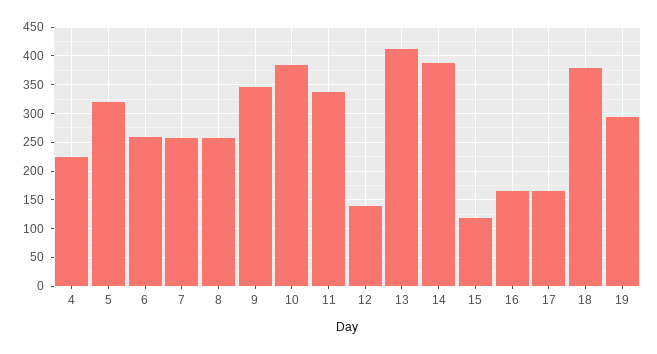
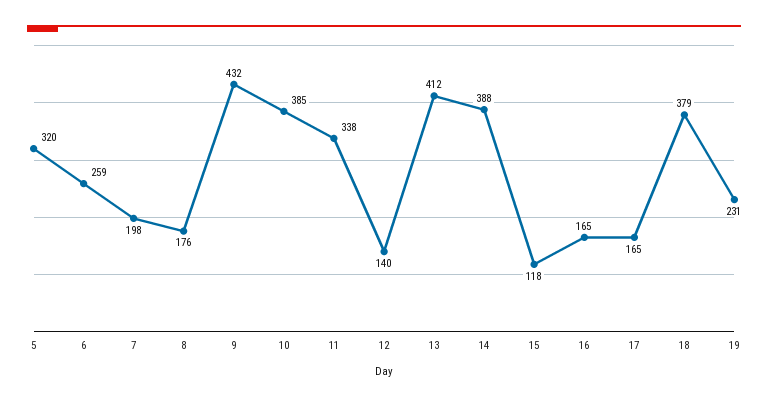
  {
-   "4": 225,
    "5": 320,
    "6": 259,
-   "7": 250,
+   "7": 198,
-   "8": 250,
+   "8": 176,
-   "9": 350,
+   "9": 432,
    "10": 385,
    "11": 338,
    "12": 140,
    "13": 412,
    "14": 388,
    "15": 118,
    "16": 165,
    "17": 165,
    "18": 379,
-   "19": 300
+   "19": 231
  }

